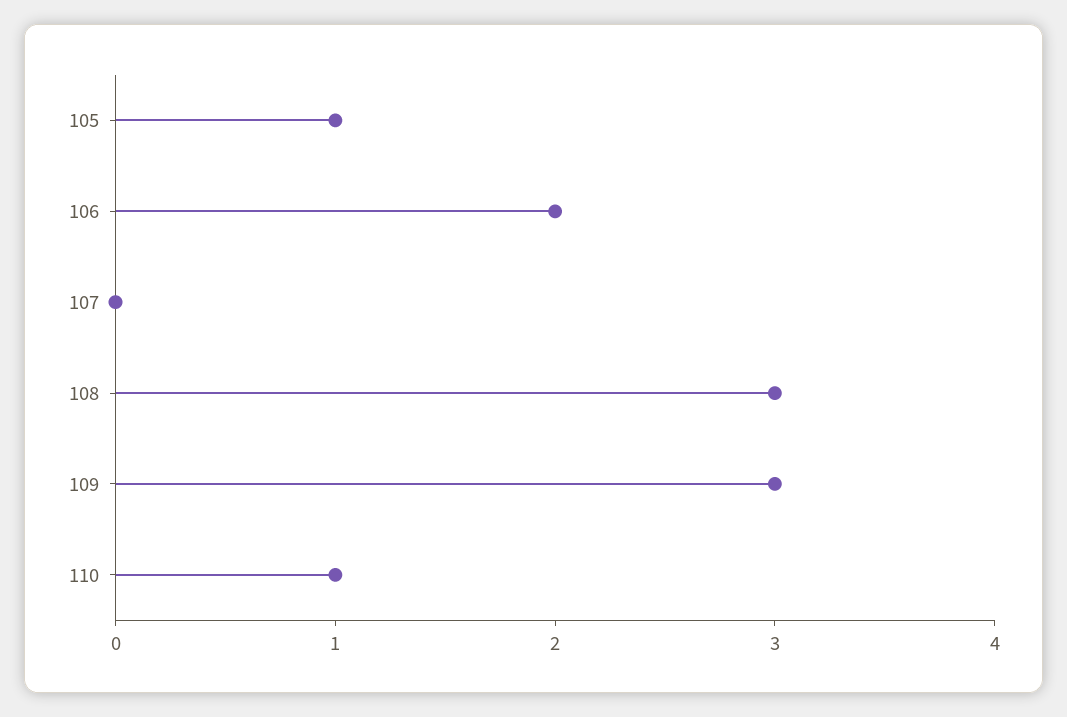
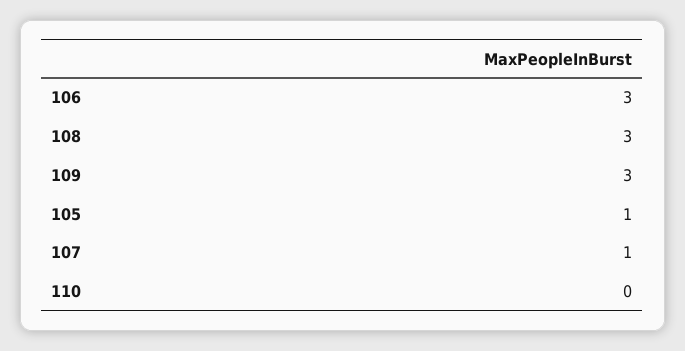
  {
    "105": 1,
-   "106": 2,
+   "106": 3,
-   "107": 0,
+   "107": 1,
    "108": 3,
    "109": 3,
-   "110": 1
+   "110": 0
  }

